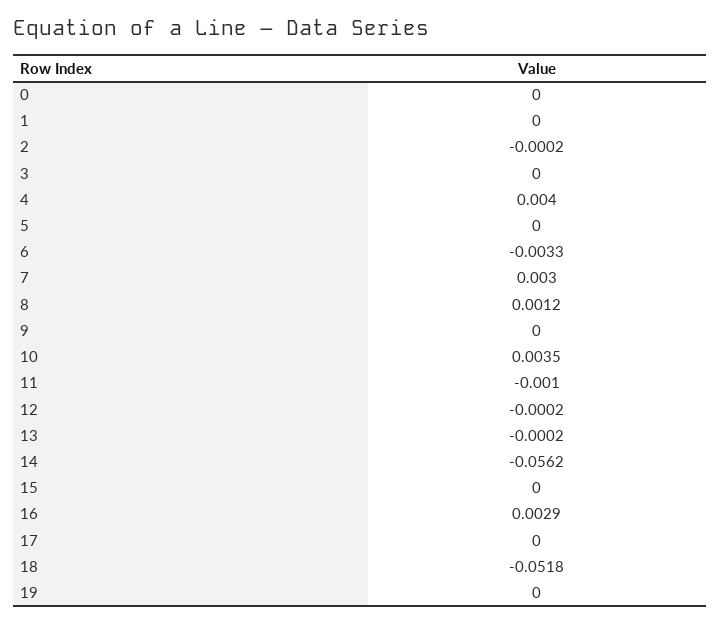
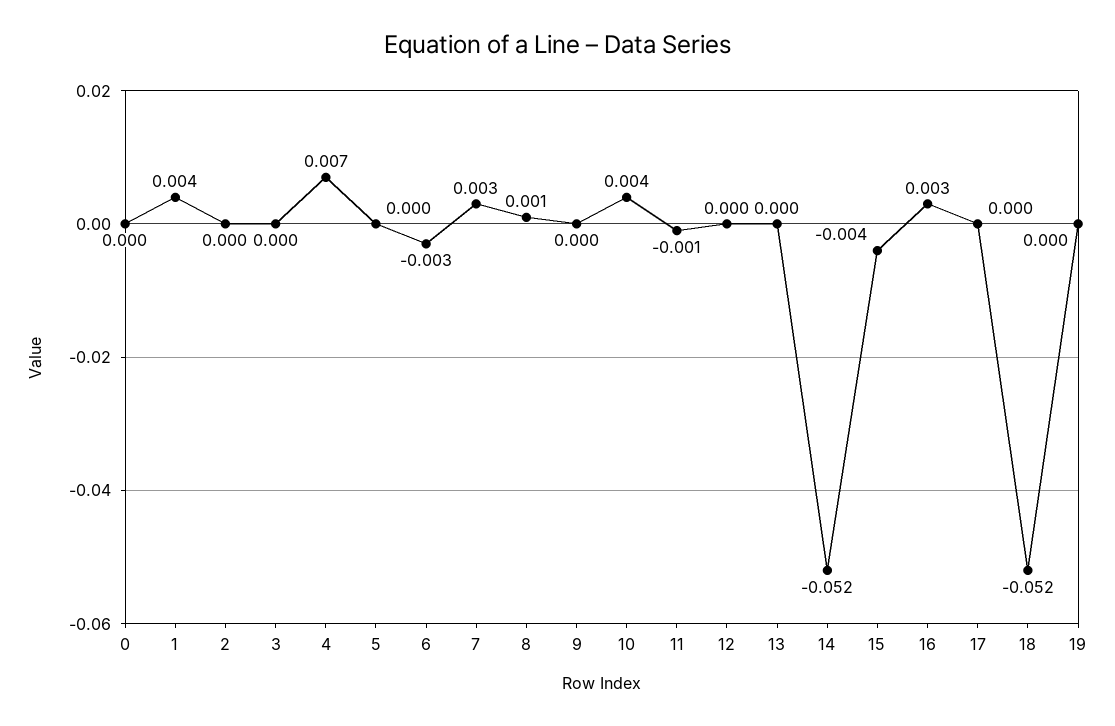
  {
    "0": 0,
-   "1": 0,
+   "1": 0.004,
    "2": -0.0002,
    "3": 0,
-   "4": 0.004,
+   "4": 0.007,
    "5": 0,
    "6": -0.0033,
    "7": 0.003,
    "8": 0.0012,
    "9": 0,
    "10": 0.0035,
    "11": -0.001,
    "12": -0.0002,
    "13": -0.0002,
-   "14": -0.0562,
+   "14": -0.052,
-   "15": 0,
+   "15": -0.004,
    "16": 0.0029,
    "17": 0,
    "18": -0.0518,
    "19": 0
  }

